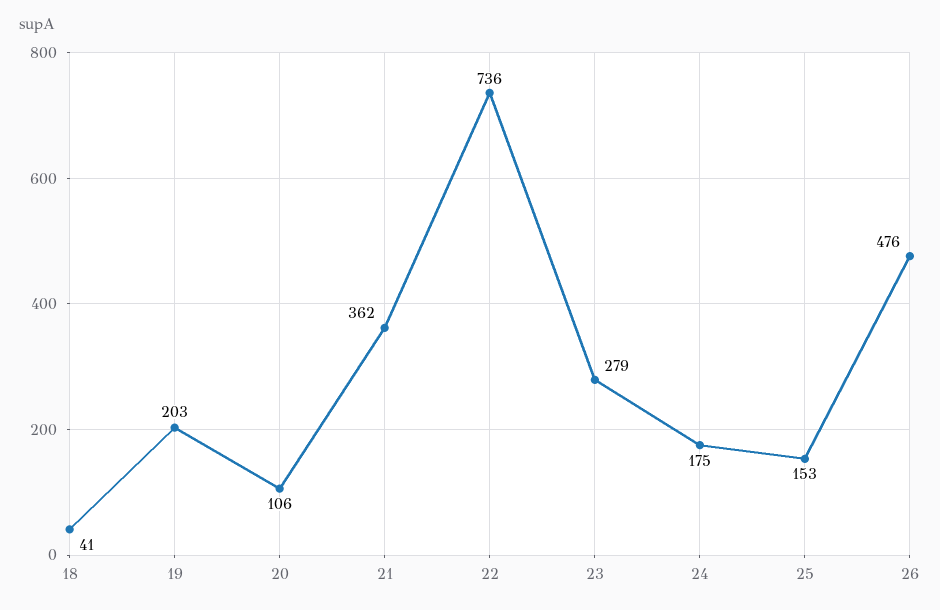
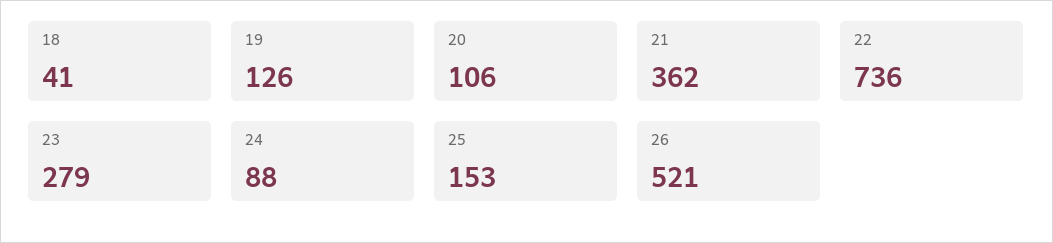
  {
    "18": 41,
-   "19": 203,
+   "19": 126,
    "20": 106,
    "21": 362,
    "22": 736,
    "23": 279,
-   "24": 175,
+   "24": 88,
    "25": 153,
-   "26": 476
+   "26": 521
  }

